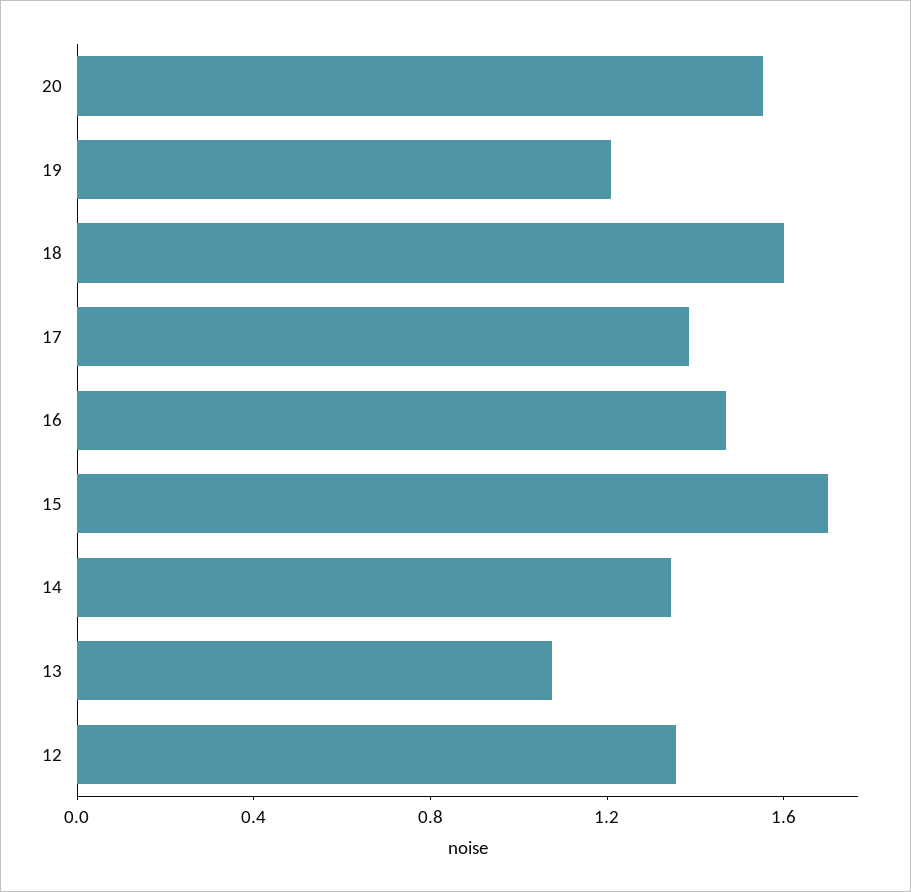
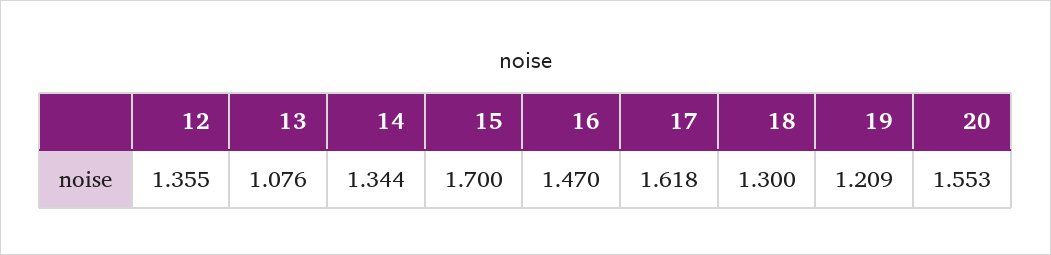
  {
    "20": 1.553,
    "19": 1.209,
-   "18": 1.6,
+   "18": 1.3,
-   "17": 1.4,
+   "17": 1.618,
    "16": 1.47,
    "15": 1.7,
    "14": 1.344,
    "13": 1.076,
    "12": 1.355
  }

